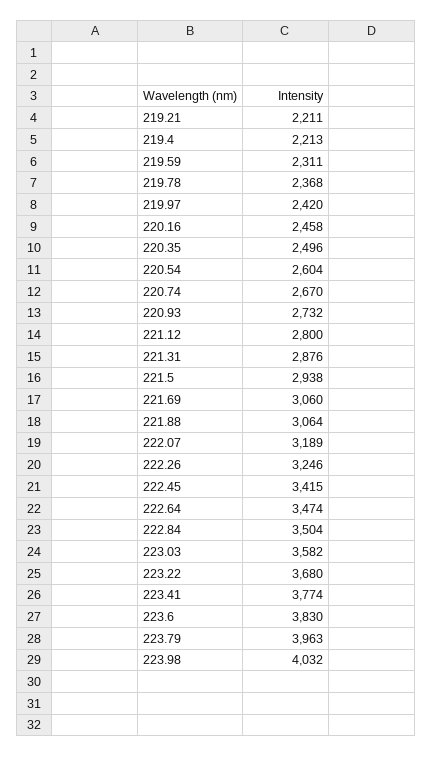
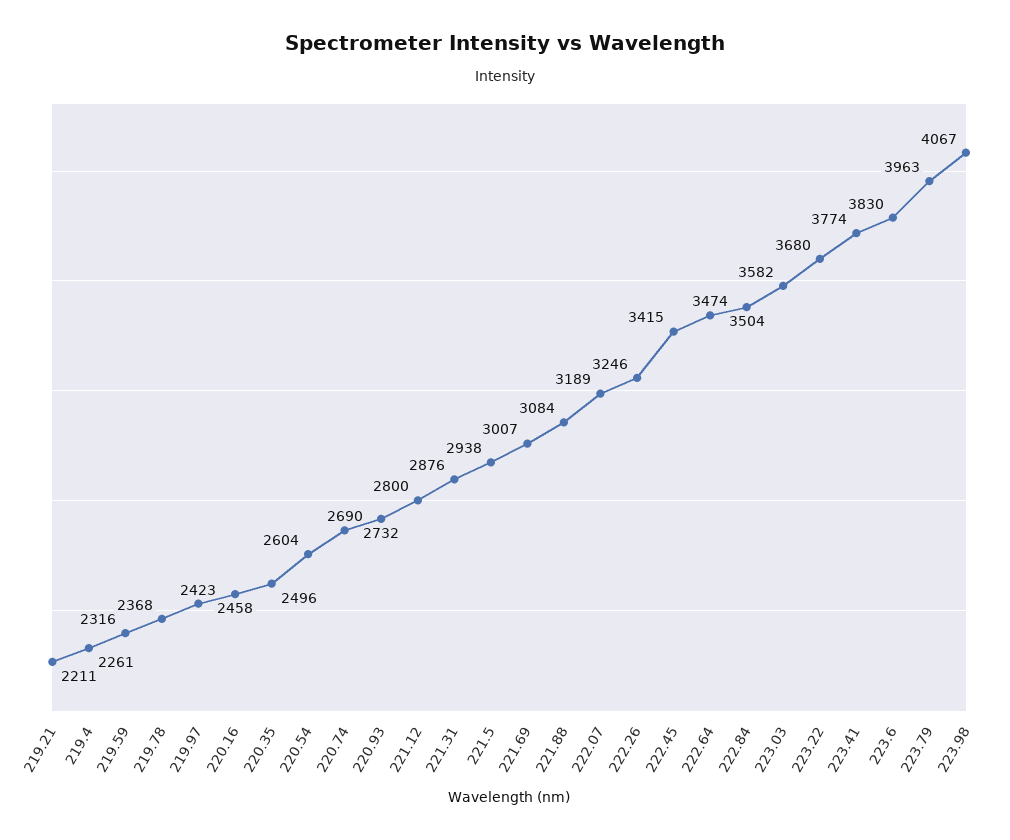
  {
    "219.21": 2211,
-   "219.4": 2213,
+   "219.4": 2261,
-   "219.59": 2311,
+   "219.59": 2316,
    "219.78": 2368,
-   "219.97": 2420,
+   "219.97": 2423,
    "220.16": 2458,
    "220.35": 2496,
    "220.54": 2604,
-   "220.74": 2670,
+   "220.74": 2690,
    "220.93": 2732,
    "221.12": 2800,
    "221.31": 2876,
    "221.5": 2938,
-   "221.69": 3060,
+   "221.69": 3007,
-   "221.88": 3064,
+   "221.88": 3084,
    "222.07": 3189,
    "222.26": 3246,
    "222.45": 3415,
    "222.64": 3474,
    "222.84": 3504,
    "223.03": 3582,
    "223.22": 3680,
    "223.41": 3774,
    "223.6": 3830,
    "223.79": 3963,
-   "223.98": 4032
+   "223.98": 4067
  }

